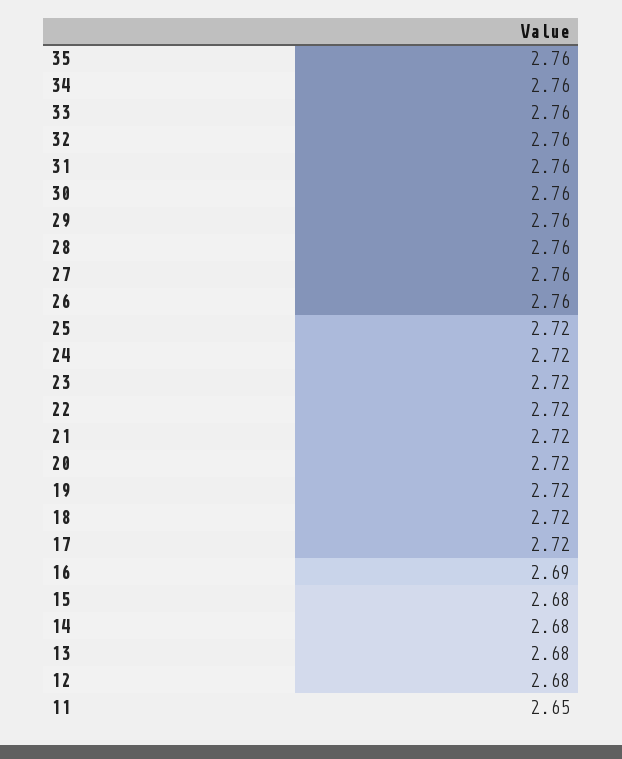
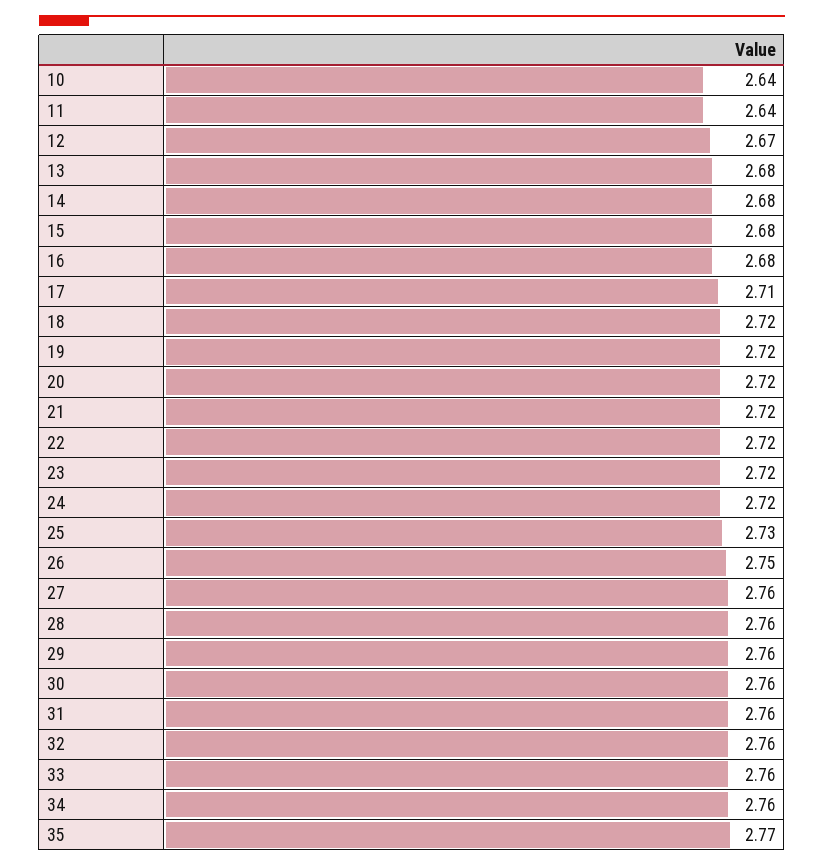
  {
-   "35": 2.76,
+   "35": 2.77,
    "34": 2.76,
    "33": 2.76,
    "32": 2.76,
    "31": 2.76,
    "30": 2.76,
    "29": 2.76,
    "28": 2.76,
    "27": 2.76,
-   "26": 2.76,
+   "26": 2.75,
-   "25": 2.72,
+   "25": 2.73,
    "24": 2.72,
    "23": 2.72,
    "22": 2.72,
    "21": 2.72,
    "20": 2.72,
    "19": 2.72,
    "18": 2.72,
-   "17": 2.72,
+   "17": 2.71,
-   "16": 2.69,
+   "16": 2.68,
    "15": 2.68,
    "14": 2.68,
    "13": 2.68,
-   "12": 2.68,
+   "12": 2.67,
-   "11": 2.65
+   "11": 2.64,
+   "10": 2.64
  }

